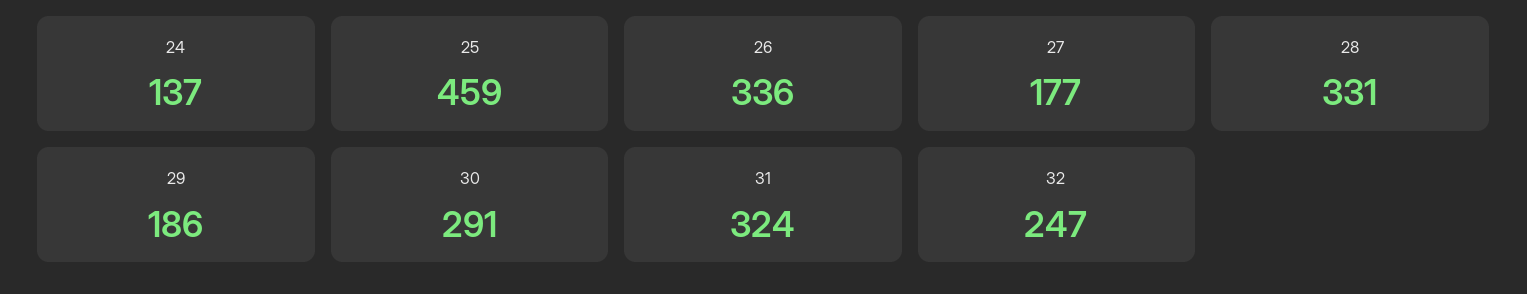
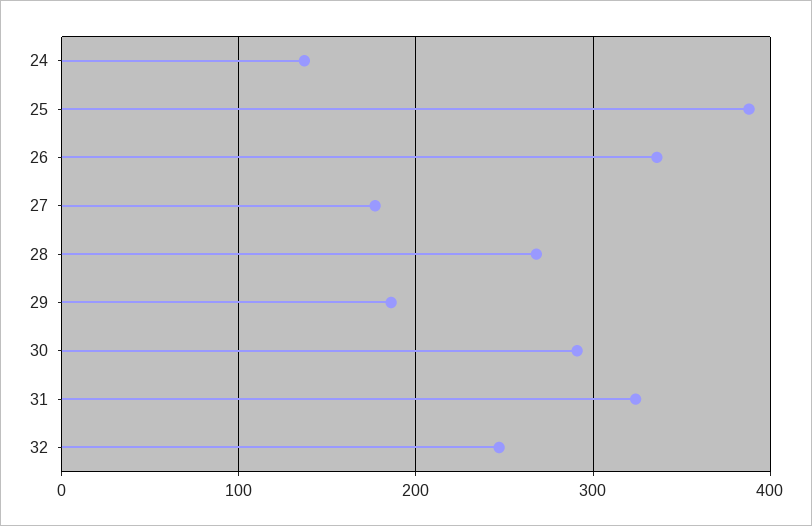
  {
    "24": 137,
-   "25": 459,
+   "25": 390,
    "26": 336,
    "27": 177,
-   "28": 331,
+   "28": 270,
    "29": 186,
    "30": 291,
    "31": 324,
    "32": 247
  }

